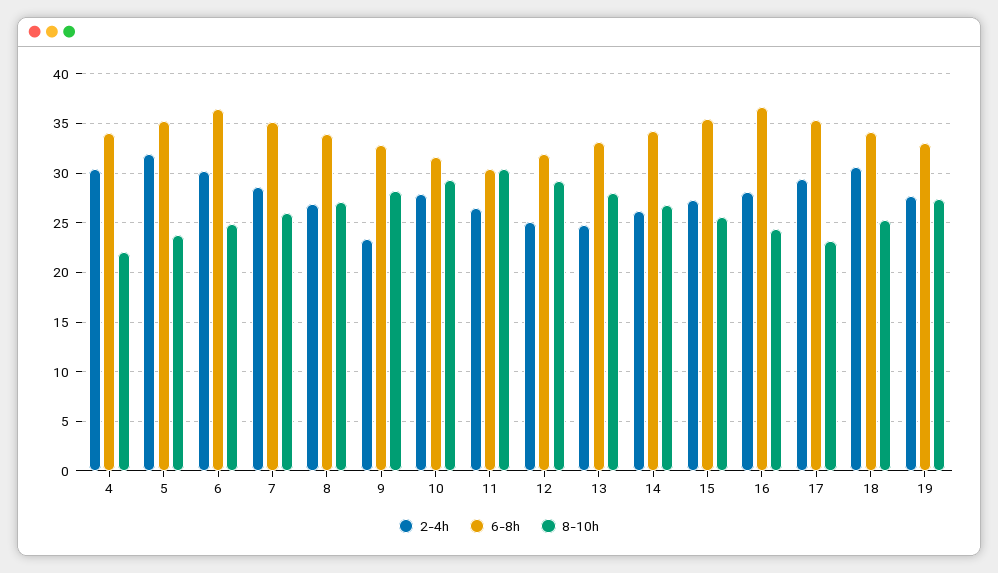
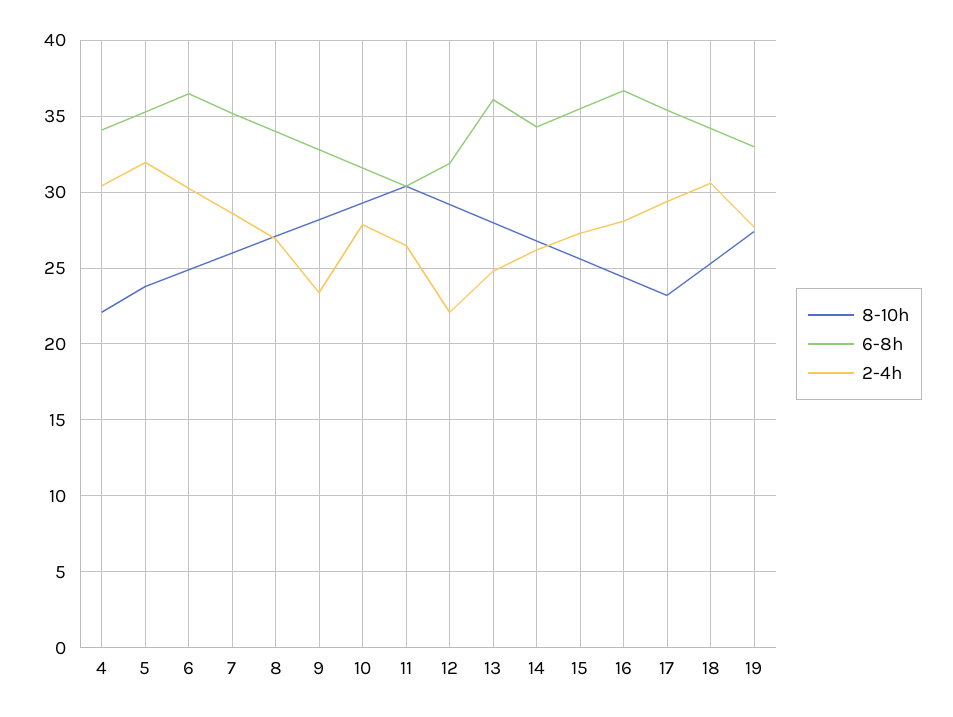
  {
    "2-4h": {
      "4": 30.5,
      "5": 32,
      "6": 30.5,
      "7": 28.5,
      "8": 27,
      "9": 23.5,
      "10": 28,
      "11": 26.5,
-     "12": 25,
+     "12": 22,
      "13": 25,
      "14": 26,
      "15": 27.5,
      "16": 28,
      "17": 29.5,
      "18": 30.5,
      "19": 27.5
    },
    "6-8h": {
      "4": 34,
      "5": 35.5,
      "6": 36.5,
      "7": 35,
      "8": 34,
      "9": 33,
      "10": 31.5,
      "11": 30.5,
      "12": 32,
-     "13": 33,
+     "13": 36,
      "14": 34.5,
      "15": 35.5,
      "16": 36.5,
      "17": 35.5,
      "18": 34,
      "19": 33
    },
    "8-10h": {
      "4": 22,
      "5": 24,
      "6": 25,
      "7": 26,
      "8": 27,
      "9": 28,
      "10": 29.5,
      "11": 30.5,
      "12": 29,
      "13": 28,
      "14": 27,
      "15": 25.5,
      "16": 24.5,
      "17": 23,
      "18": 25.5,
      "19": 27.5
    }
  }

